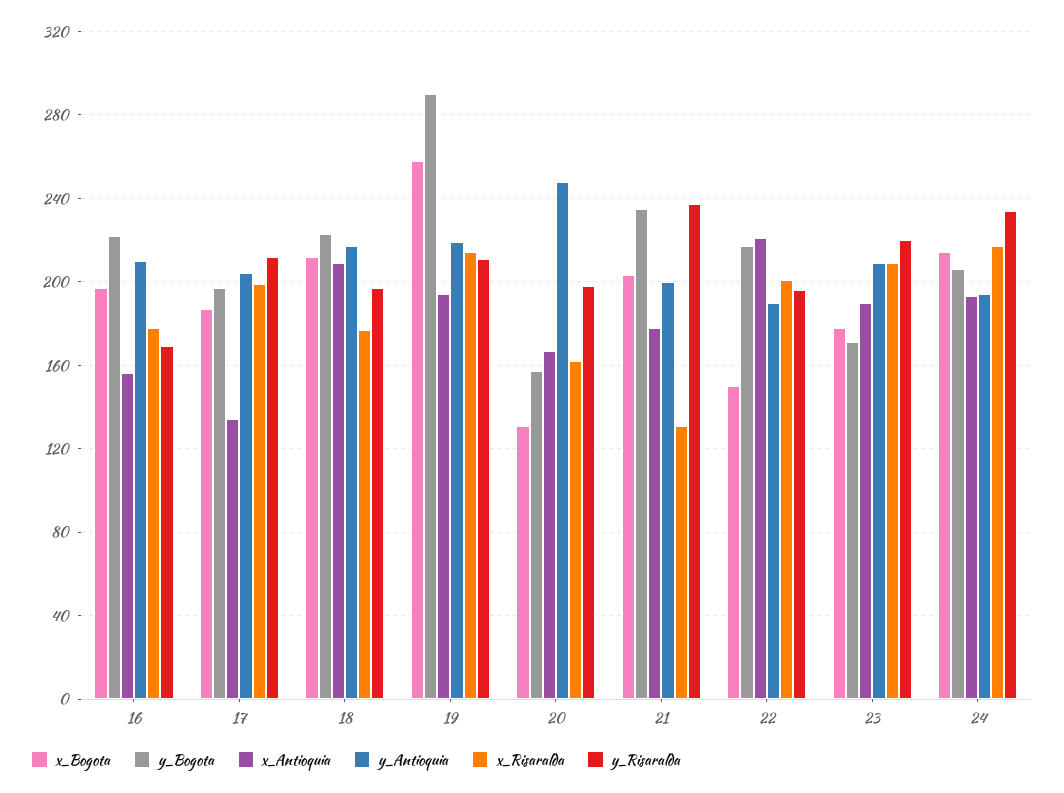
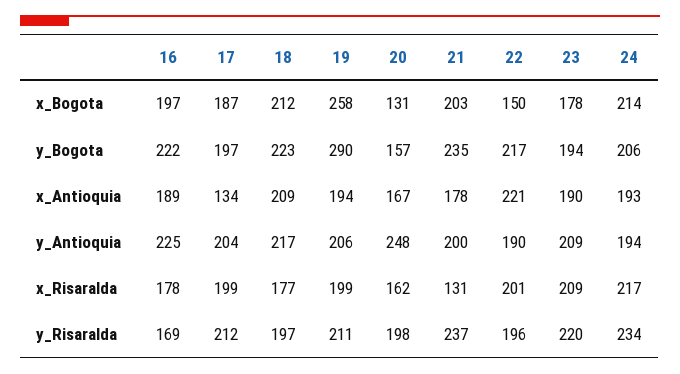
  {
    "x_Bogota": {
      "16": 197,
      "17": 187,
      "18": 212,
      "19": 258,
      "20": 131,
      "21": 203,
      "22": 150,
      "23": 178,
      "24": 214
    },
    "y_Bogota": {
      "16": 222,
      "17": 197,
      "18": 223,
      "19": 290,
      "20": 157,
      "21": 235,
      "22": 217,
-     "23": 170,
+     "23": 194,
      "24": 206
    },
    "x_Antioquia": {
-     "16": 155,
+     "16": 189,
      "17": 134,
      "18": 209,
      "19": 194,
      "20": 167,
      "21": 178,
      "22": 221,
      "23": 190,
      "24": 193
    },
    "y_Antioquia": {
-     "16": 210,
+     "16": 225,
      "17": 204,
      "18": 217,
-     "19": 220,
+     "19": 206,
      "20": 248,
      "21": 200,
      "22": 190,
      "23": 209,
      "24": 194
    },
    "x_Risaralda": {
      "16": 178,
      "17": 199,
      "18": 177,
-     "19": 215,
+     "19": 199,
      "20": 162,
      "21": 131,
      "22": 201,
      "23": 209,
      "24": 217
    },
    "y_Risaralda": {
      "16": 169,
      "17": 212,
      "18": 197,
      "19": 211,
      "20": 198,
      "21": 237,
      "22": 196,
      "23": 220,
      "24": 234
    }
  }

